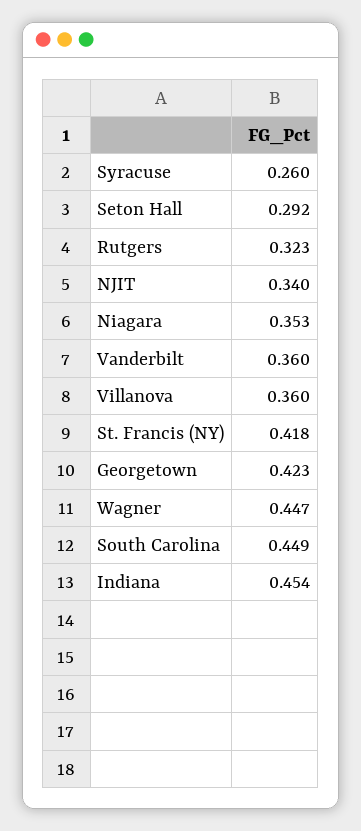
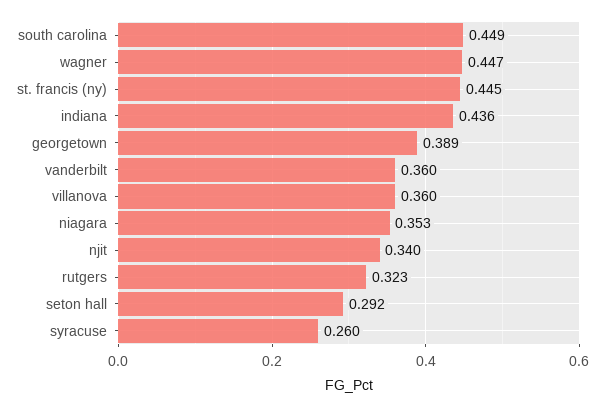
  {
    "Syracuse": 0.26,
    "Seton Hall": 0.292,
    "Rutgers": 0.323,
    "NJIT": 0.34,
    "Niagara": 0.353,
    "Vanderbilt": 0.36,
    "Villanova": 0.36,
-   "St. Francis (NY)": 0.418,
+   "St. Francis (NY)": 0.445,
-   "Georgetown": 0.423,
+   "Georgetown": 0.389,
    "Wagner": 0.447,
    "South Carolina": 0.449,
-   "Indiana": 0.454
+   "Indiana": 0.436
  }

